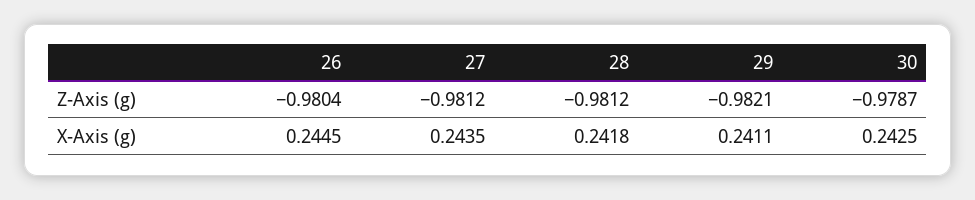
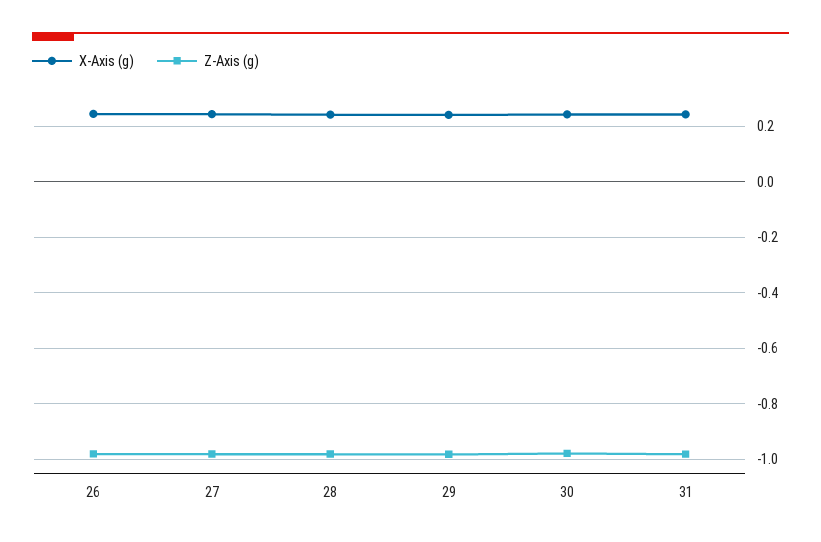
  {
    "Z-Axis (g)": {
      "26": -0.9804,
      "27": -0.9812,
      "28": -0.9812,
      "29": -0.9821,
-     "30": -0.9787
+     "30": -0.9787,
+     "31": -0.975
    },
    "X-Axis (g)": {
      "26": 0.2445,
      "27": 0.2435,
      "28": 0.2418,
      "29": 0.2411,
-     "30": 0.2425
+     "30": 0.2425,
+     "31": 0.25
    }
  }

